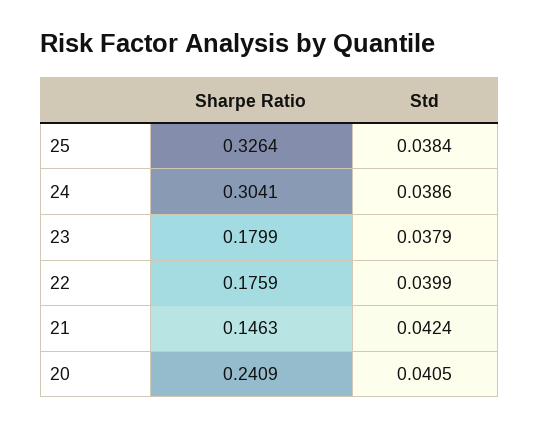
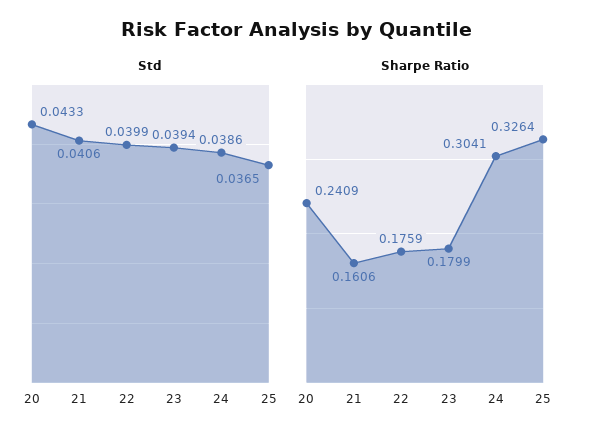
  {
    "Sharpe Ratio": {
      "25": 0.3264,
      "24": 0.3041,
      "23": 0.1799,
      "22": 0.1759,
-     "21": 0.1463,
+     "21": 0.1606,
      "20": 0.2409
    },
    "Std": {
-     "25": 0.0384,
+     "25": 0.0365,
      "24": 0.0386,
-     "23": 0.0379,
+     "23": 0.0394,
      "22": 0.0399,
-     "21": 0.0424,
+     "21": 0.0406,
-     "20": 0.0405
+     "20": 0.0433
    }
  }

